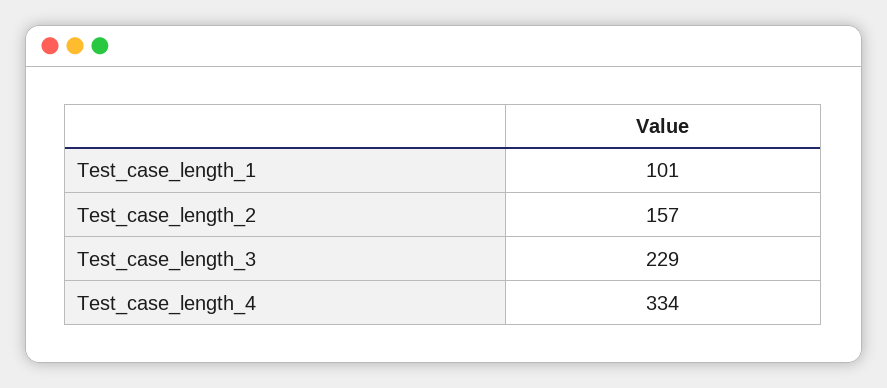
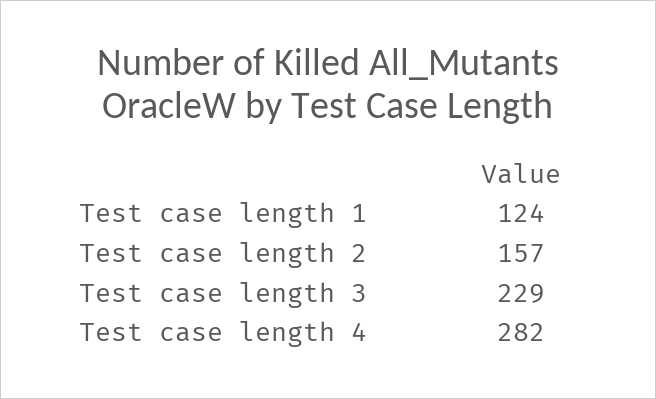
  {
-   "Test_case_length_1": 101,
+   "Test_case_length_1": 124,
    "Test_case_length_2": 157,
    "Test_case_length_3": 229,
-   "Test_case_length_4": 334
+   "Test_case_length_4": 282
  }

